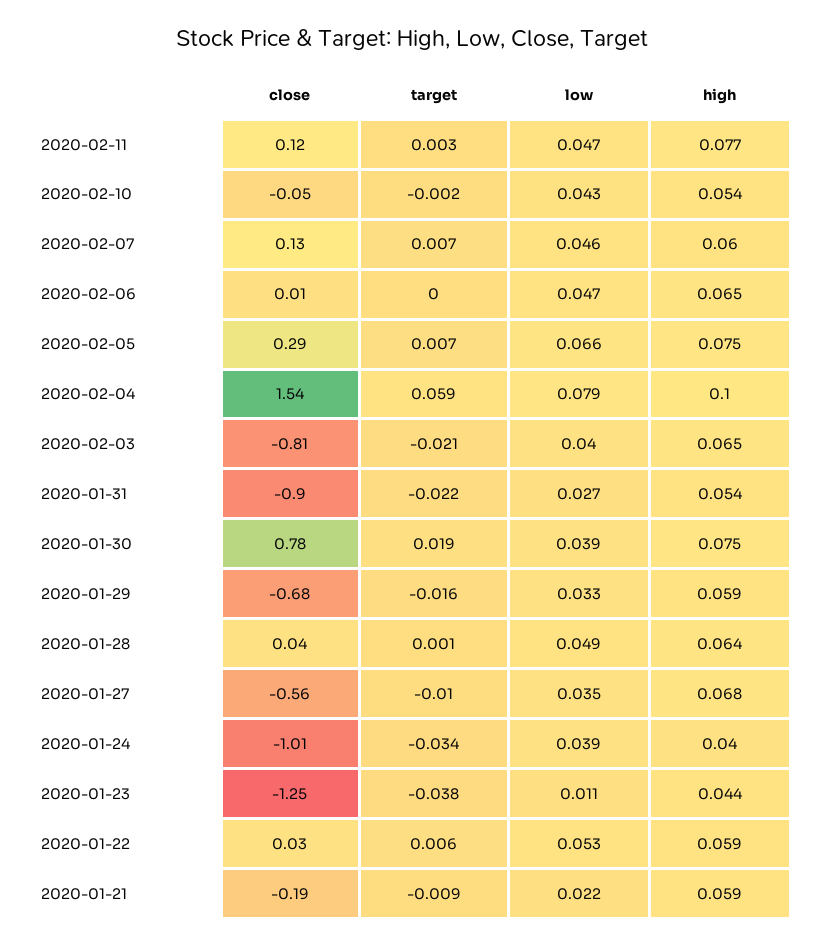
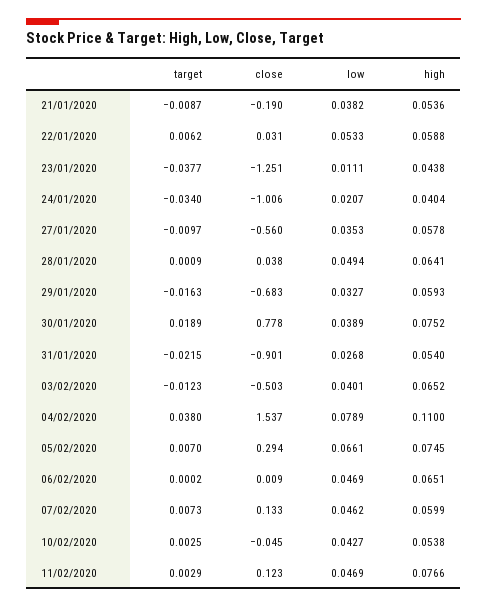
  {
    "close": {
      "2020-02-11": 0.123,
      "2020-02-10": -0.045,
      "2020-02-07": 0.133,
      "2020-02-06": 0.009,
      "2020-02-05": 0.294,
      "2020-02-04": 1.537,
-     "2020-02-03": -0.81,
+     "2020-02-03": -0.503,
      "2020-01-31": -0.901,
      "2020-01-30": 0.778,
      "2020-01-29": -0.683,
      "2020-01-28": 0.038,
      "2020-01-27": -0.56,
      "2020-01-24": -1.006,
      "2020-01-23": -1.251,
      "2020-01-22": 0.031,
      "2020-01-21": -0.19
    },
    "target": {
      "2020-02-11": 0.0029,
-     "2020-02-10": -0.002,
+     "2020-02-10": 0.0025,
      "2020-02-07": 0.0073,
      "2020-02-06": 0.0002,
      "2020-02-05": 0.007,
-     "2020-02-04": 0.059,
+     "2020-02-04": 0.038,
-     "2020-02-03": -0.021,
+     "2020-02-03": -0.0123,
      "2020-01-31": -0.0215,
      "2020-01-30": 0.0189,
      "2020-01-29": -0.0163,
      "2020-01-28": 0.0009,
      "2020-01-27": -0.0097,
      "2020-01-24": -0.034,
      "2020-01-23": -0.0377,
      "2020-01-22": 0.0062,
      "2020-01-21": -0.0087
    },
    "low": {
      "2020-02-11": 0.0469,
      "2020-02-10": 0.0427,
      "2020-02-07": 0.0462,
      "2020-02-06": 0.0469,
      "2020-02-05": 0.0661,
      "2020-02-04": 0.0789,
      "2020-02-03": 0.0401,
      "2020-01-31": 0.0268,
      "2020-01-30": 0.0389,
      "2020-01-29": 0.0327,
      "2020-01-28": 0.0494,
      "2020-01-27": 0.0353,
-     "2020-01-24": 0.039,
+     "2020-01-24": 0.0207,
      "2020-01-23": 0.0111,
      "2020-01-22": 0.0533,
-     "2020-01-21": 0.022
+     "2020-01-21": 0.0382
    },
    "high": {
      "2020-02-11": 0.0766,
      "2020-02-10": 0.0538,
      "2020-02-07": 0.0599,
      "2020-02-06": 0.0651,
      "2020-02-05": 0.0745,
-     "2020-02-04": 0.1,
+     "2020-02-04": 0.11,
      "2020-02-03": 0.0652,
      "2020-01-31": 0.054,
      "2020-01-30": 0.0752,
      "2020-01-29": 0.0593,
      "2020-01-28": 0.0641,
-     "2020-01-27": 0.068,
+     "2020-01-27": 0.0578,
      "2020-01-24": 0.0404,
      "2020-01-23": 0.0438,
      "2020-01-22": 0.0588,
-     "2020-01-21": 0.059
+     "2020-01-21": 0.0536
    }
  }

